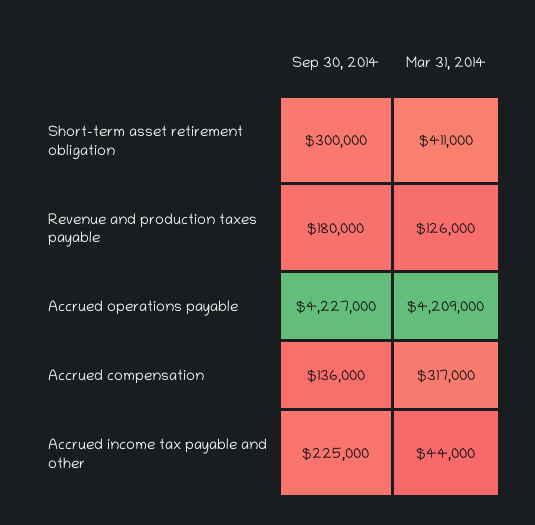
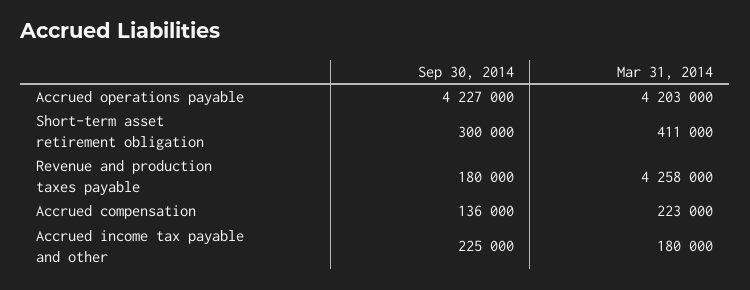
  {
    "Sep 30, 2014": {
      "Short-term asset retirement obligation": 300000,
      "Revenue and production taxes payable": 180000,
      "Accrued operations payable": 4227000,
      "Accrued compensation": 136000,
      "Accrued income tax payable and other": 225000
    },
    "Mar 31, 2014": {
      "Short-term asset retirement obligation": 411000,
-     "Revenue and production taxes payable": 126000,
+     "Revenue and production taxes payable": 4258000,
-     "Accrued operations payable": 4209000,
+     "Accrued operations payable": 4203000,
-     "Accrued compensation": 317000,
+     "Accrued compensation": 223000,
-     "Accrued income tax payable and other": 44000
+     "Accrued income tax payable and other": 180000
    }
  }

